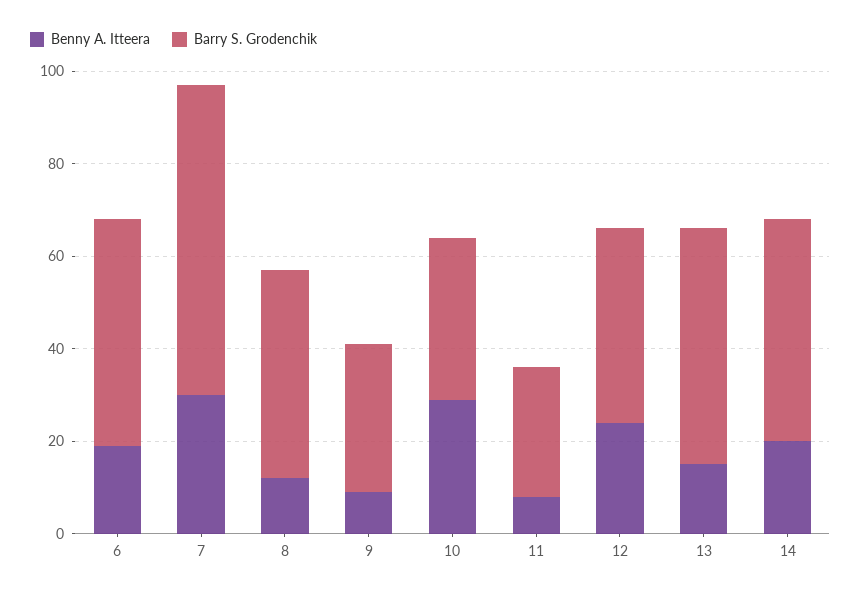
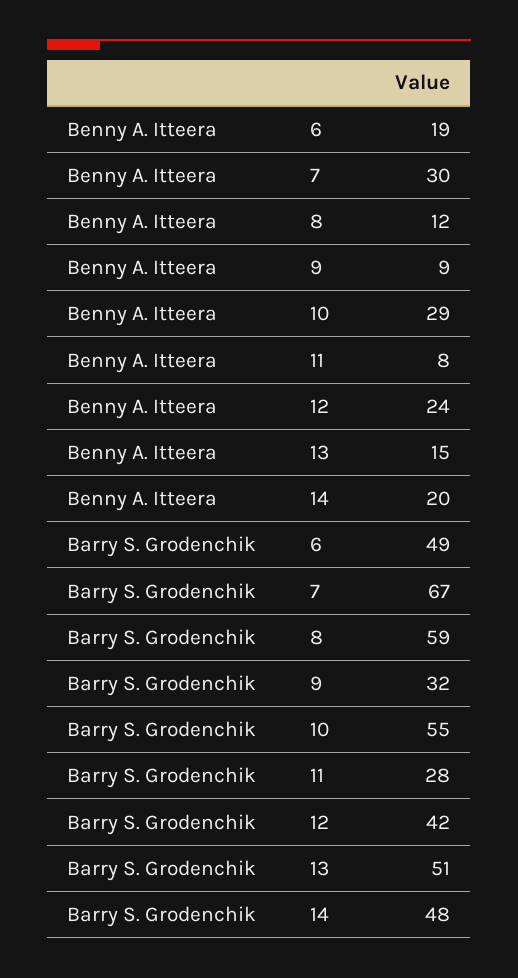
  {
    "Benny A. Itteera": {
      "6": 19,
      "7": 30,
      "8": 12,
      "9": 9,
      "10": 29,
      "11": 8,
      "12": 24,
      "13": 15,
      "14": 20
    },
    "Barry S. Grodenchik": {
      "6": 49,
      "7": 67,
-     "8": 45,
+     "8": 59,
      "9": 32,
-     "10": 35,
+     "10": 55,
      "11": 28,
      "12": 42,
      "13": 51,
      "14": 48
    }
  }

